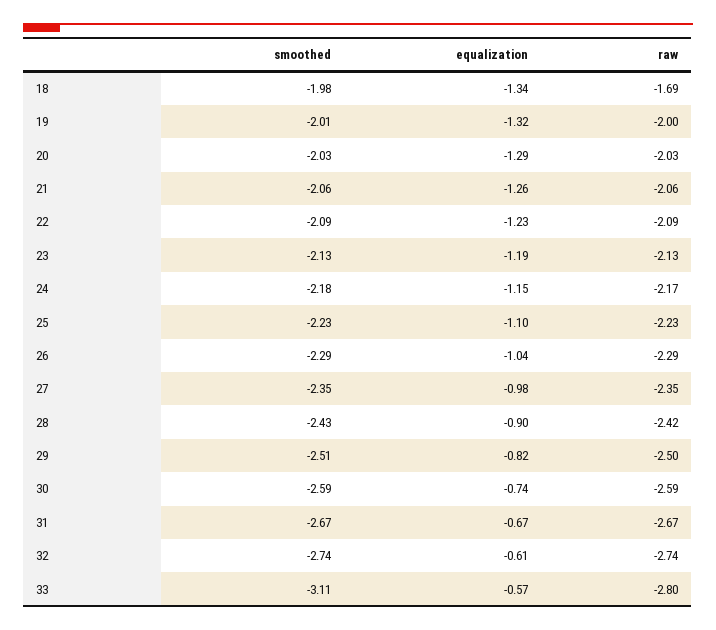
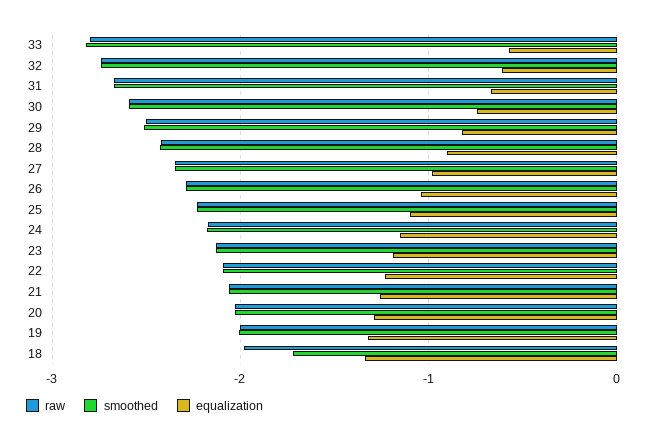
  {
    "smoothed": {
-     "18": -1.98,
+     "18": -1.7,
      "19": -2.01,
      "20": -2.03,
      "21": -2.06,
      "22": -2.09,
      "23": -2.13,
      "24": -2.18,
      "25": -2.23,
      "26": -2.29,
      "27": -2.35,
      "28": -2.43,
      "29": -2.51,
      "30": -2.59,
      "31": -2.67,
      "32": -2.74,
-     "33": -3.11
+     "33": -2.8
    },
    "equalization": {
      "18": -1.34,
      "19": -1.32,
      "20": -1.29,
      "21": -1.26,
      "22": -1.23,
      "23": -1.19,
      "24": -1.15,
      "25": -1.1,
      "26": -1.04,
      "27": -0.98,
      "28": -0.9,
      "29": -0.82,
      "30": -0.74,
      "31": -0.67,
      "32": -0.61,
      "33": -0.57
    },
    "raw": {
-     "18": -1.69,
+     "18": -2,
      "19": -2,
      "20": -2.03,
      "21": -2.06,
      "22": -2.09,
      "23": -2.13,
      "24": -2.17,
      "25": -2.23,
      "26": -2.29,
      "27": -2.35,
      "28": -2.42,
      "29": -2.5,
      "30": -2.59,
      "31": -2.67,
      "32": -2.74,
      "33": -2.8
    }
  }

